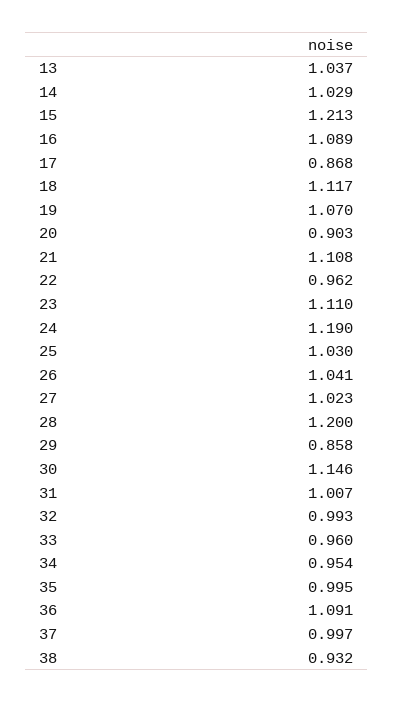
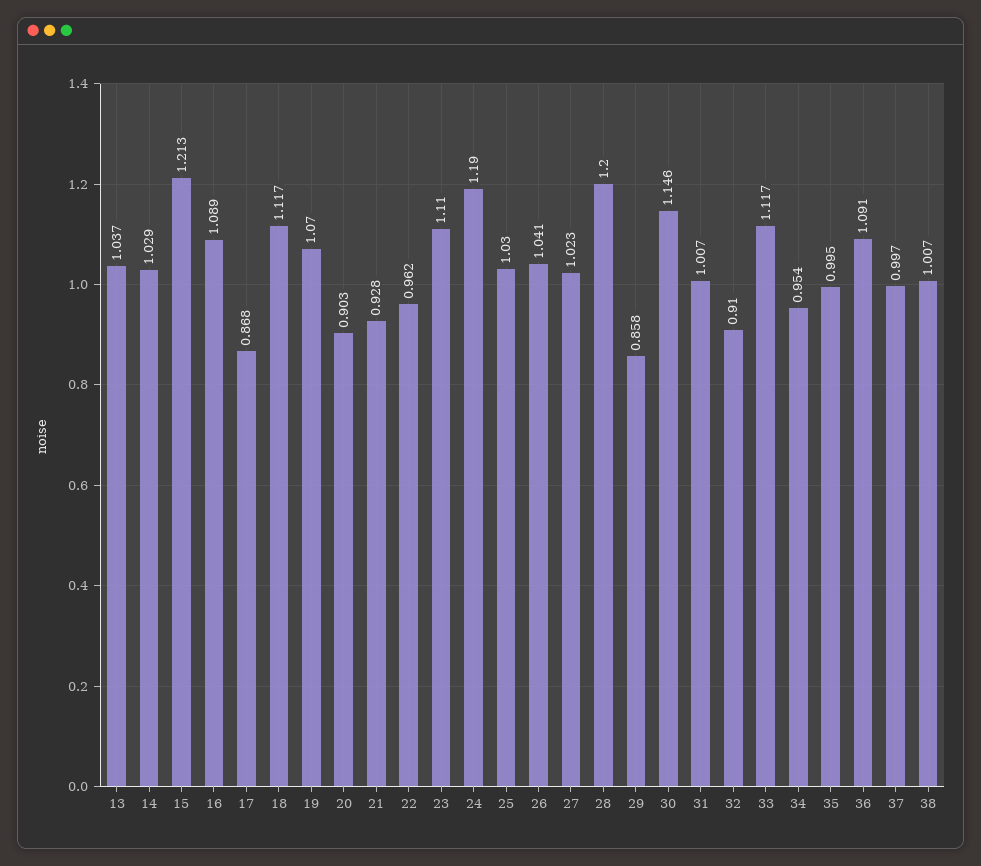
  {
    "13": 1.037,
    "14": 1.029,
    "15": 1.213,
    "16": 1.089,
    "17": 0.868,
    "18": 1.117,
    "19": 1.07,
    "20": 0.903,
-   "21": 1.108,
+   "21": 0.928,
    "22": 0.962,
    "23": 1.11,
    "24": 1.19,
    "25": 1.03,
    "26": 1.041,
    "27": 1.023,
    "28": 1.2,
    "29": 0.858,
    "30": 1.146,
    "31": 1.007,
-   "32": 0.993,
+   "32": 0.91,
-   "33": 0.96,
+   "33": 1.117,
    "34": 0.954,
    "35": 0.995,
    "36": 1.091,
    "37": 0.997,
-   "38": 0.932
+   "38": 1.007
  }

